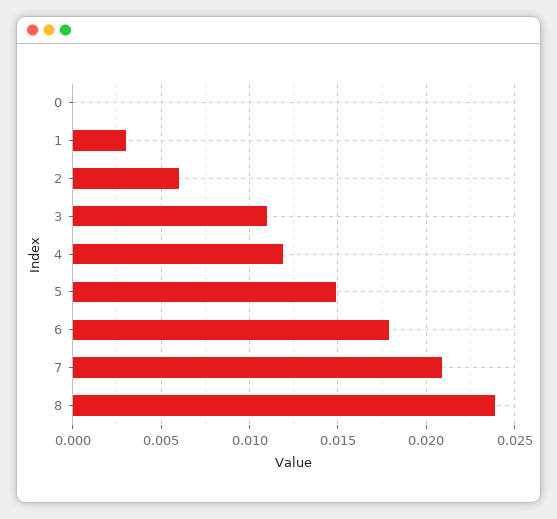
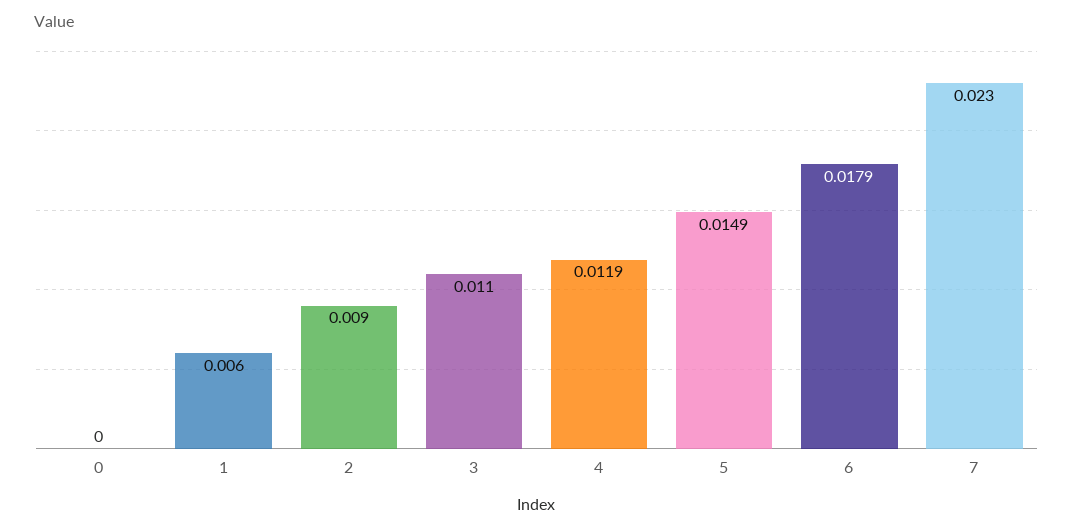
  {
    "0": 0,
-   "1": 0.003,
+   "1": 0.006,
-   "2": 0.006,
+   "2": 0.009,
    "3": 0.011,
    "4": 0.0119,
    "5": 0.0149,
    "6": 0.0179,
-   "7": 0.021,
+   "7": 0.023
-   "8": 0.024
  }

